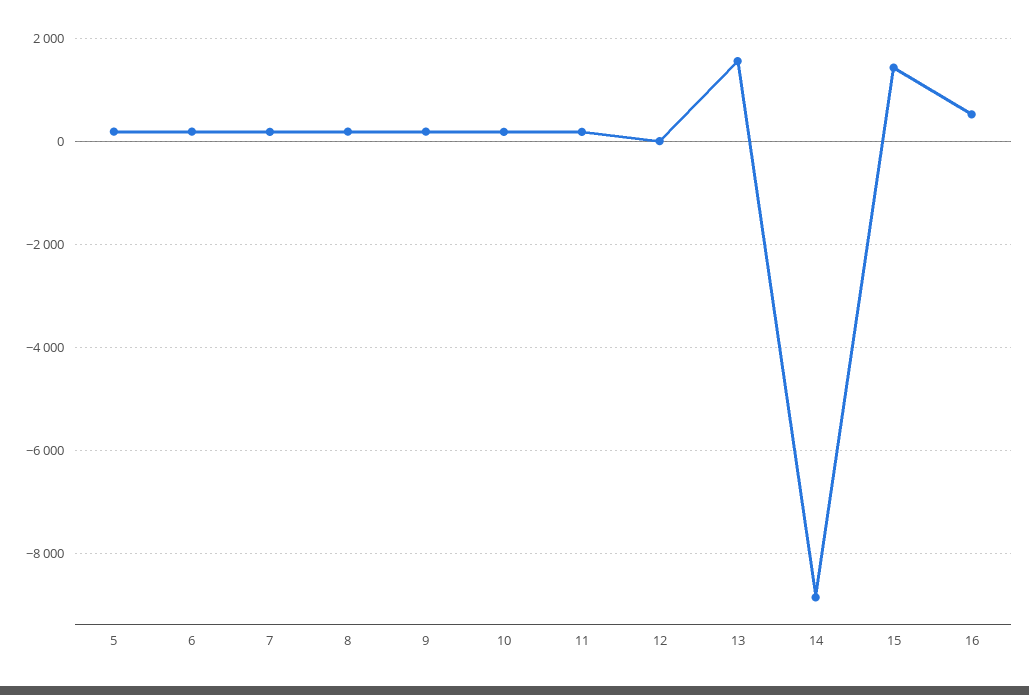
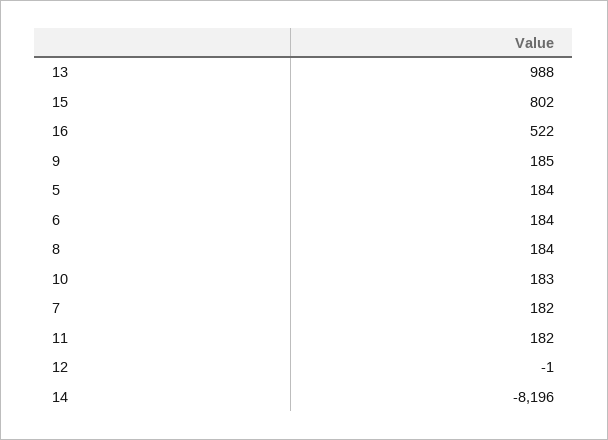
  {
    "5": 184,
    "6": 184,
    "7": 182,
    "8": 184,
    "9": 185,
    "10": 183,
    "11": 182,
    "12": -1,
-   "13": 1600,
+   "13": 988,
-   "14": -8800,
+   "14": -8196,
-   "15": 1400,
+   "15": 802,
    "16": 522
  }

